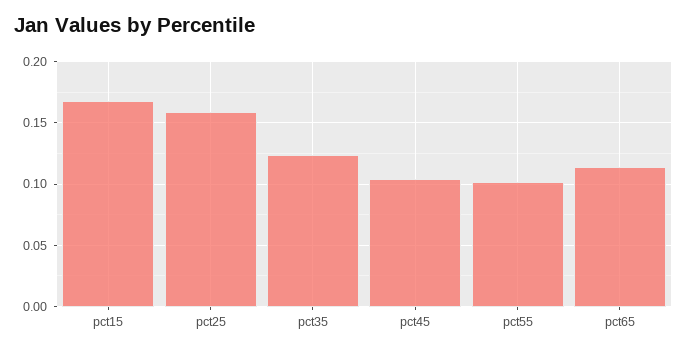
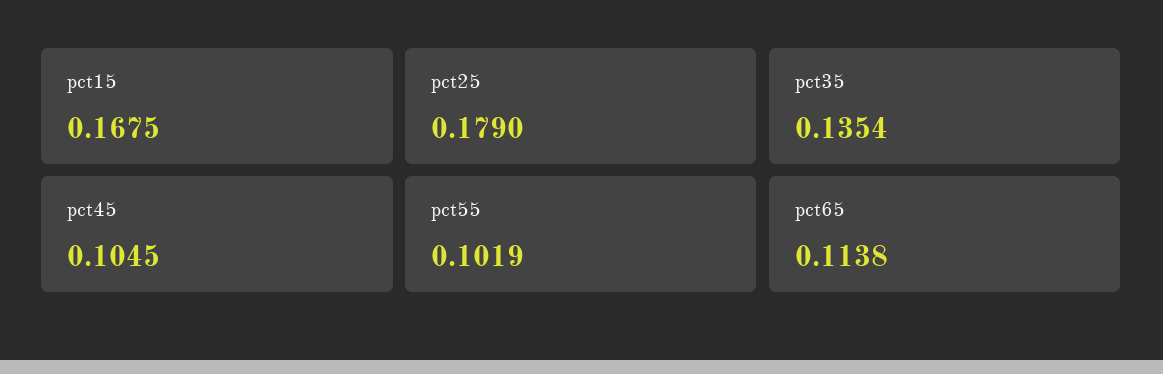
  {
    "pct15": 0.1675,
-   "pct25": 0.16,
+   "pct25": 0.179,
-   "pct35": 0.125,
+   "pct35": 0.1354,
    "pct45": 0.1045,
    "pct55": 0.1019,
    "pct65": 0.1138
  }

